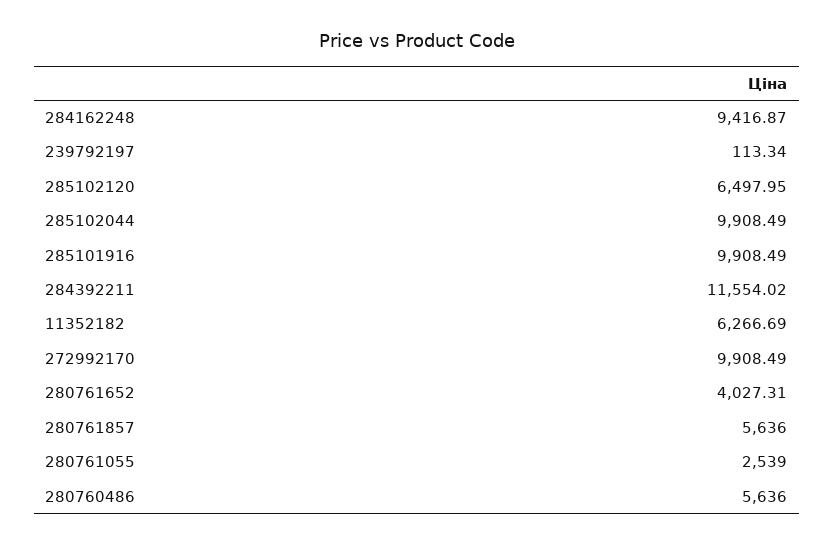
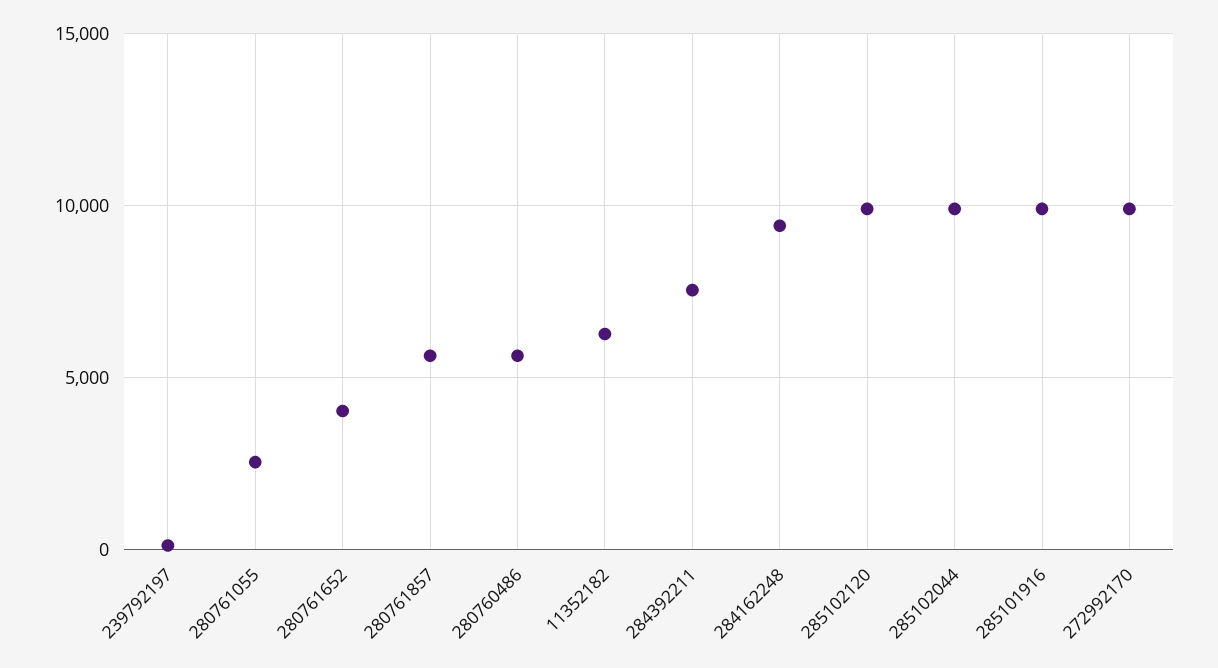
  {
    "284162248": 9416.87,
    "239792197": 113.34,
-   "285102120": 6497.95,
+   "285102120": 10000,
    "285102044": 9908.49,
    "285101916": 9908.49,
-   "284392211": 11554.02,
+   "284392211": 7500,
    "11352182": 6266.69,
    "272992170": 9908.49,
    "280761652": 4027.31,
    "280761857": 5636,
    "280761055": 2539,
    "280760486": 5636
  }

